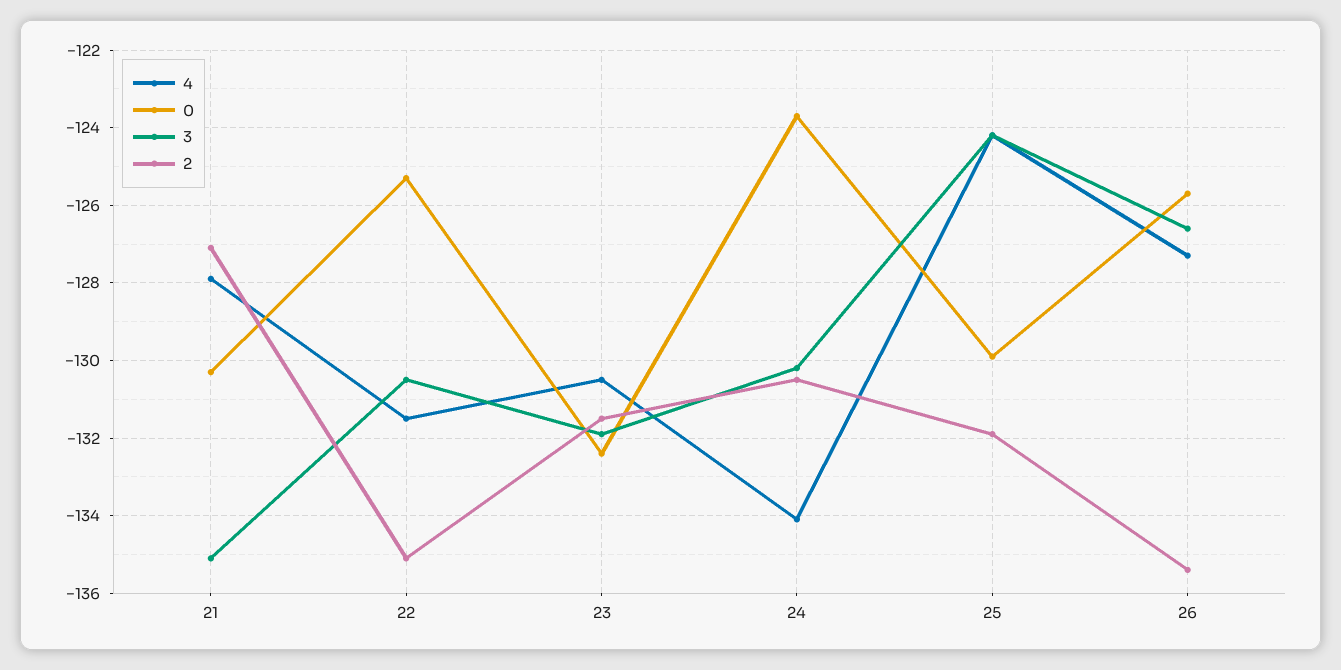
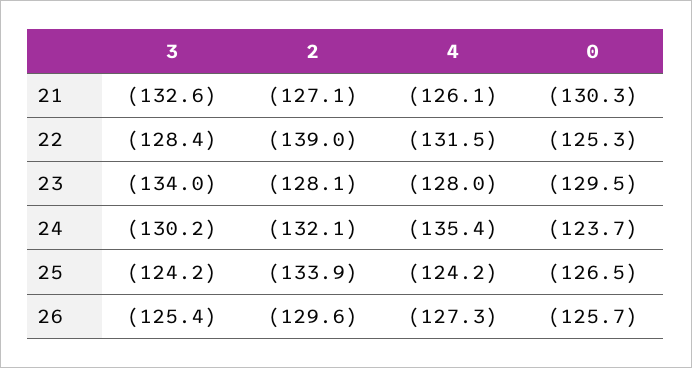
  {
    "4": {
-     "21": -128,
+     "21": -126.1,
      "22": -131.5,
-     "23": -130.5,
+     "23": -128,
-     "24": -134,
+     "24": -135.4,
      "25": -124.2,
      "26": -127.3
    },
    "0": {
      "21": -130.3,
      "22": -125.3,
-     "23": -132.5,
+     "23": -129.5,
      "24": -123.7,
-     "25": -130,
+     "25": -126.5,
      "26": -125.7
    },
    "3": {
-     "21": -135,
+     "21": -132.6,
-     "22": -130.5,
+     "22": -128.4,
-     "23": -132,
+     "23": -134,
      "24": -130.2,
      "25": -124.2,
-     "26": -126.5
+     "26": -125.4
    },
    "2": {
      "21": -127.1,
-     "22": -135,
+     "22": -139,
-     "23": -131.5,
+     "23": -128.1,
-     "24": -130.5,
+     "24": -132.1,
-     "25": -132,
+     "25": -133.9,
-     "26": -135.5
+     "26": -129.6
    }
  }

